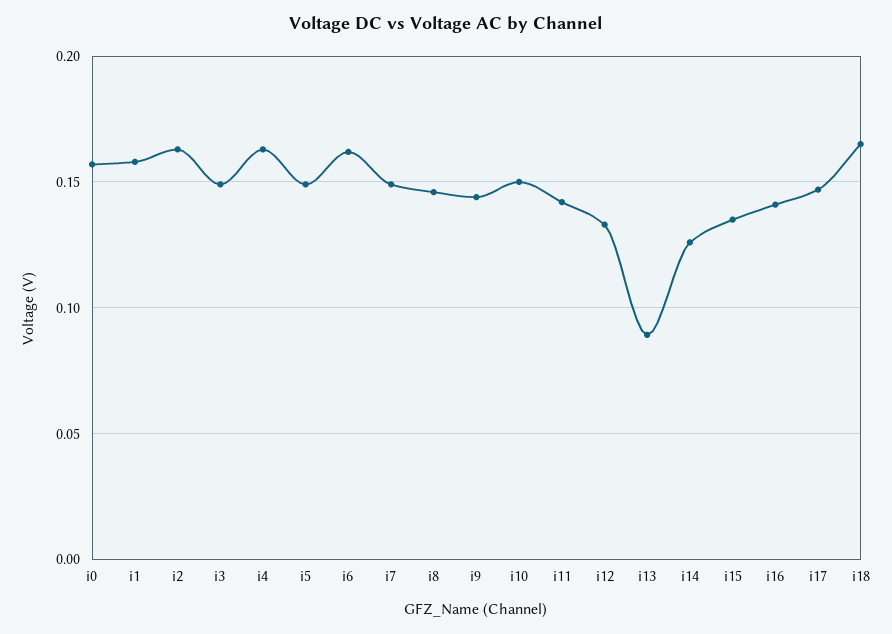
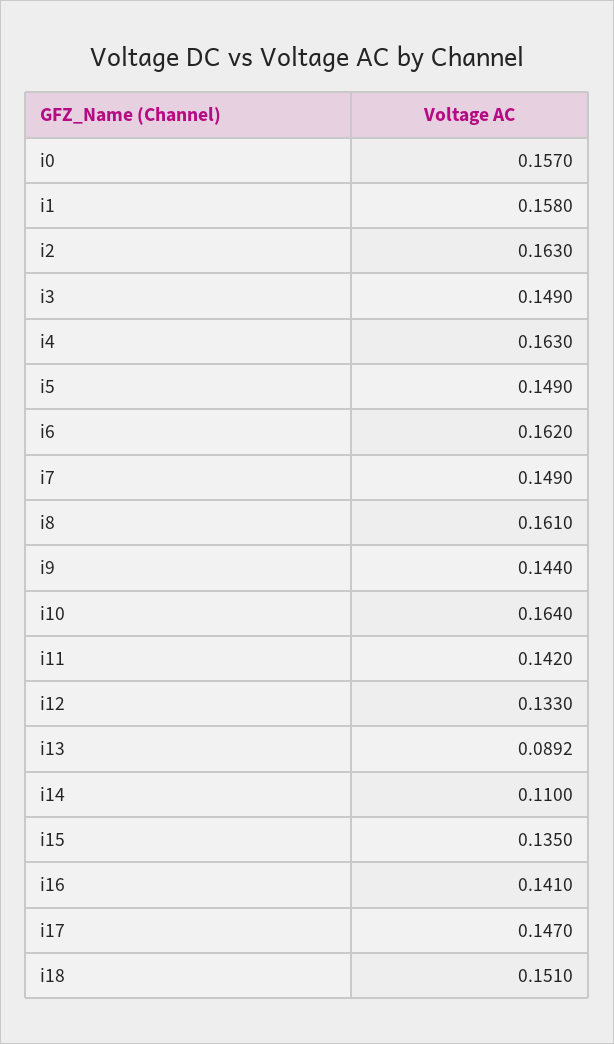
  {
    "i0": 0.157,
    "i1": 0.158,
    "i2": 0.163,
    "i3": 0.149,
    "i4": 0.163,
    "i5": 0.149,
    "i6": 0.162,
    "i7": 0.149,
-   "i8": 0.145,
+   "i8": 0.161,
    "i9": 0.144,
-   "i10": 0.15,
+   "i10": 0.164,
    "i11": 0.142,
    "i12": 0.133,
    "i13": 0.0892,
-   "i14": 0.125,
+   "i14": 0.11,
    "i15": 0.135,
    "i16": 0.141,
    "i17": 0.147,
-   "i18": 0.165
+   "i18": 0.151
  }

